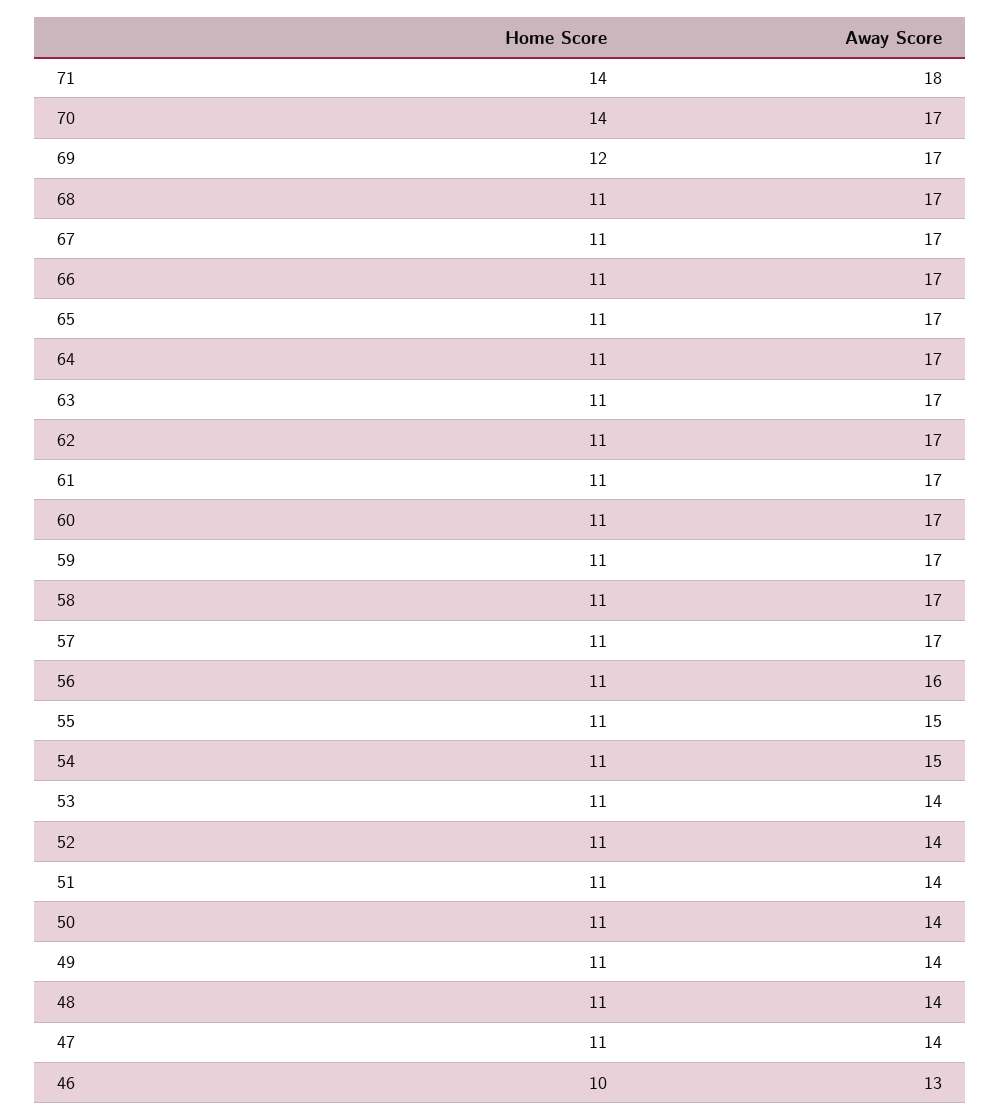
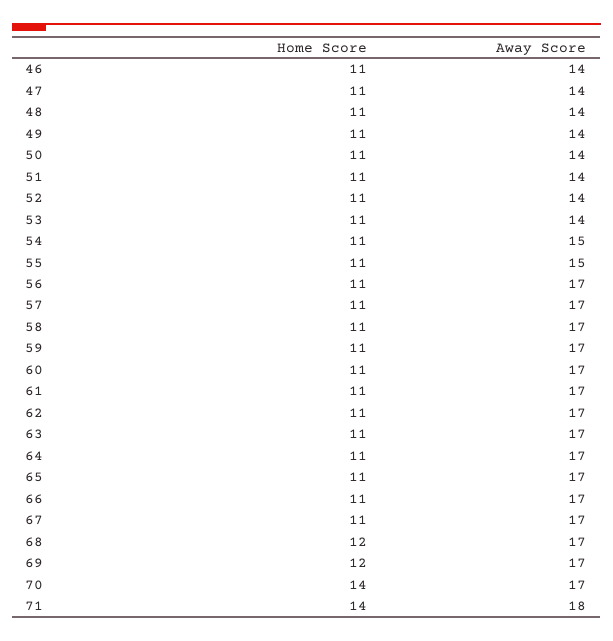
  {
    "Home Score": {
      "71": 14,
      "70": 14,
      "69": 12,
-     "68": 11,
+     "68": 12,
      "67": 11,
      "66": 11,
      "65": 11,
      "64": 11,
      "63": 11,
      "62": 11,
      "61": 11,
      "60": 11,
      "59": 11,
      "58": 11,
      "57": 11,
      "56": 11,
      "55": 11,
      "54": 11,
      "53": 11,
      "52": 11,
      "51": 11,
      "50": 11,
      "49": 11,
      "48": 11,
      "47": 11,
-     "46": 10
+     "46": 11
    },
    "Away Score": {
      "71": 18,
      "70": 17,
      "69": 17,
      "68": 17,
      "67": 17,
      "66": 17,
      "65": 17,
      "64": 17,
      "63": 17,
      "62": 17,
      "61": 17,
      "60": 17,
      "59": 17,
      "58": 17,
      "57": 17,
-     "56": 16,
+     "56": 17,
      "55": 15,
      "54": 15,
      "53": 14,
      "52": 14,
      "51": 14,
      "50": 14,
      "49": 14,
      "48": 14,
      "47": 14,
-     "46": 13
+     "46": 14
    }
  }

